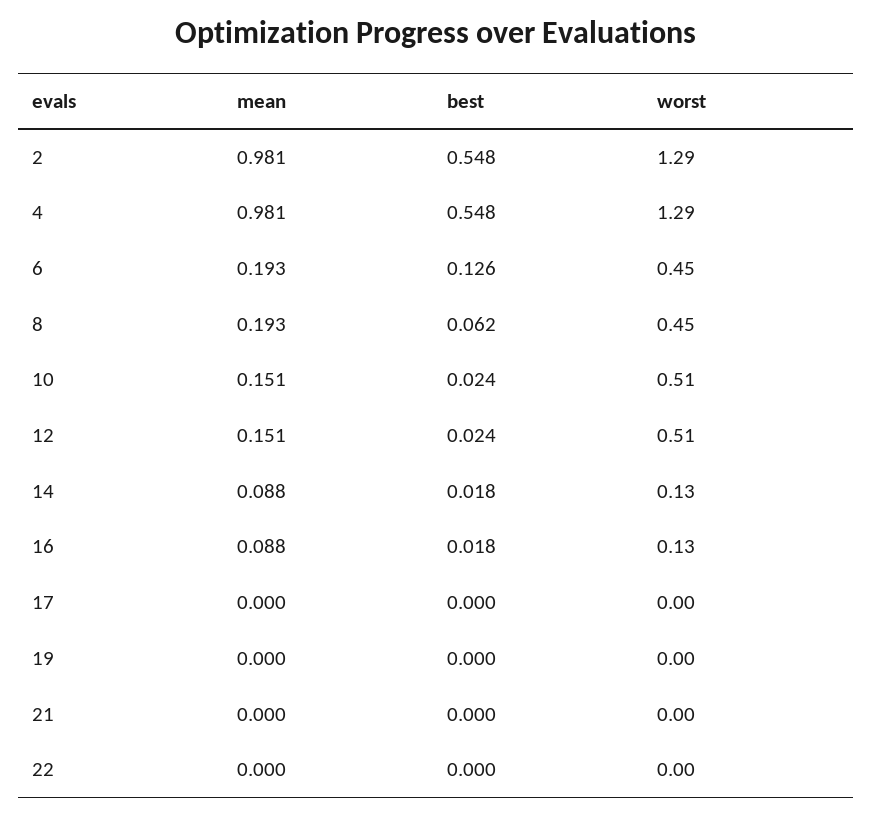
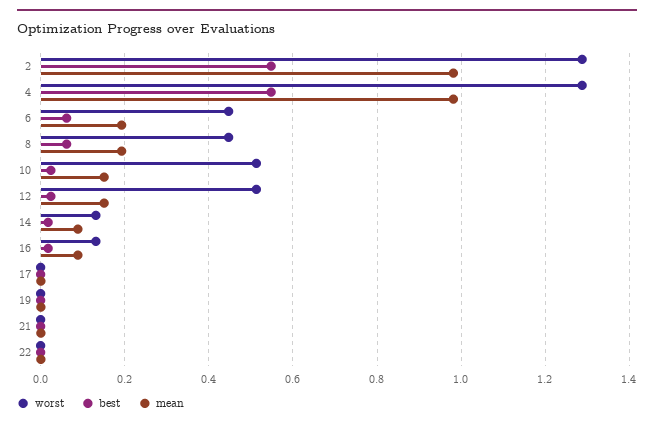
  {
    "mean": {
      "2": 0.981,
      "4": 0.981,
      "6": 0.193,
      "8": 0.193,
      "10": 0.151,
      "12": 0.151,
      "14": 0.088,
      "16": 0.088,
      "17": 0,
      "19": 0,
      "21": 0,
      "22": 0
    },
    "best": {
      "2": 0.548,
      "4": 0.548,
-     "6": 0.126,
+     "6": 0.06,
      "8": 0.062,
      "10": 0.024,
      "12": 0.024,
      "14": 0.018,
      "16": 0.018,
      "17": 0,
      "19": 0,
      "21": 0,
      "22": 0
    },
    "worst": {
      "2": 1.29,
      "4": 1.29,
      "6": 0.45,
      "8": 0.45,
      "10": 0.51,
      "12": 0.51,
      "14": 0.13,
      "16": 0.13,
      "17": 0,
      "19": 0,
      "21": 0,
      "22": 0
    }
  }

